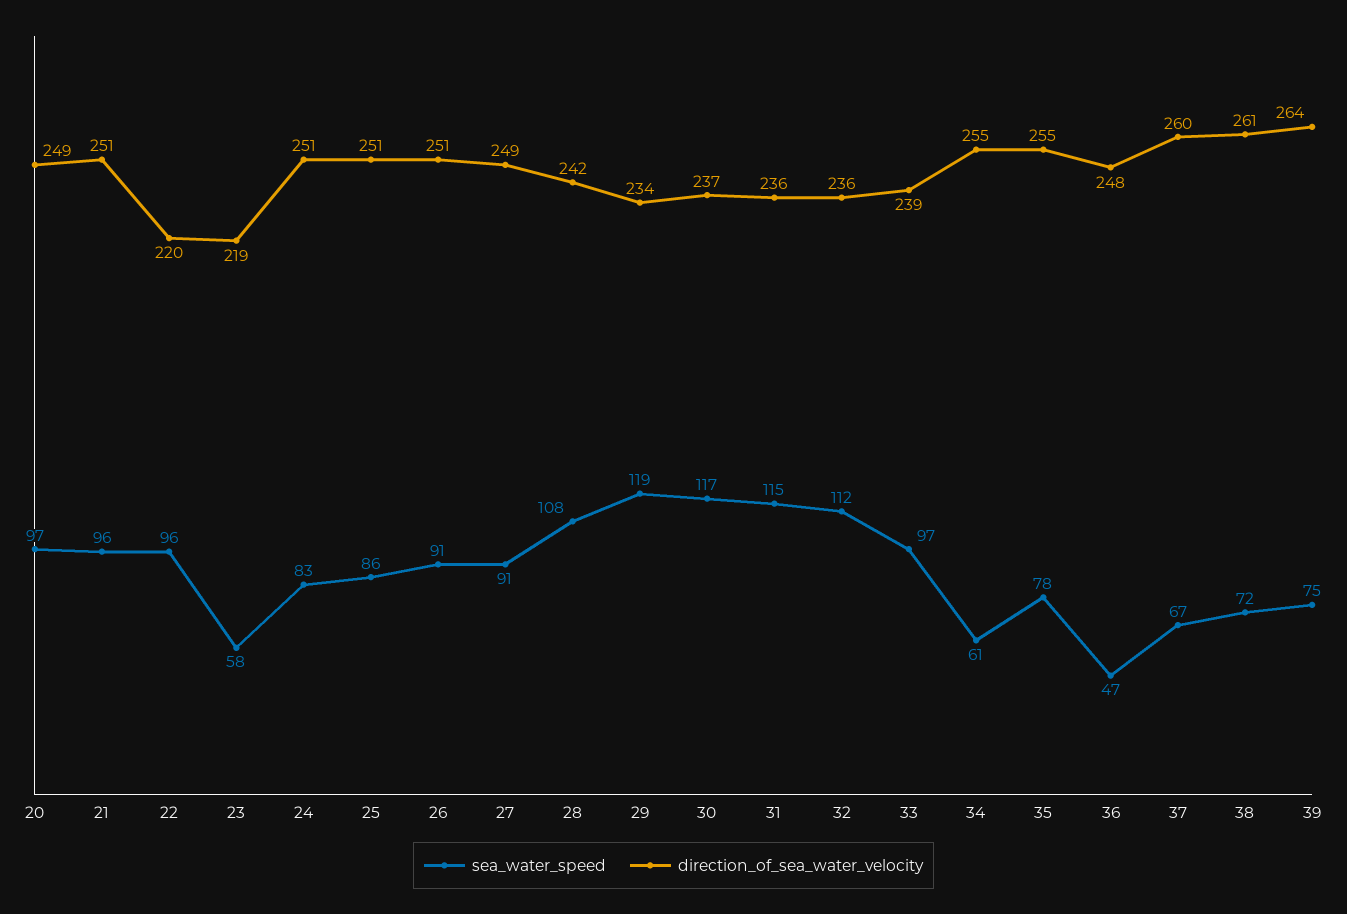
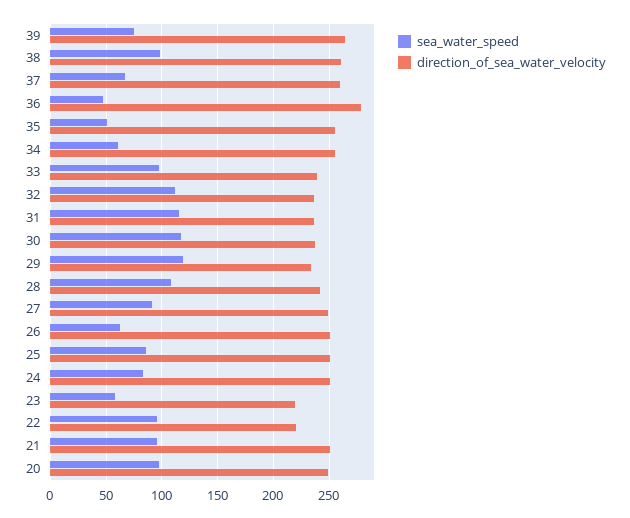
  {
    "sea_water_speed": {
      "20": 97,
      "21": 96,
      "22": 96,
      "23": 58,
      "24": 83,
      "25": 86,
-     "26": 91,
+     "26": 60,
      "27": 91,
      "28": 108,
      "29": 119,
      "30": 117,
      "31": 115,
      "32": 112,
      "33": 97,
      "34": 61,
-     "35": 78,
+     "35": 50,
      "36": 47,
      "37": 67,
-     "38": 72,
+     "38": 100,
      "39": 75
    },
    "direction_of_sea_water_velocity": {
      "20": 249,
      "21": 251,
      "22": 220,
      "23": 219,
      "24": 251,
      "25": 251,
      "26": 251,
      "27": 249,
      "28": 242,
      "29": 234,
      "30": 237,
      "31": 236,
      "32": 236,
      "33": 239,
      "34": 255,
      "35": 255,
-     "36": 248,
+     "36": 280,
      "37": 260,
      "38": 261,
      "39": 264
    }
  }

